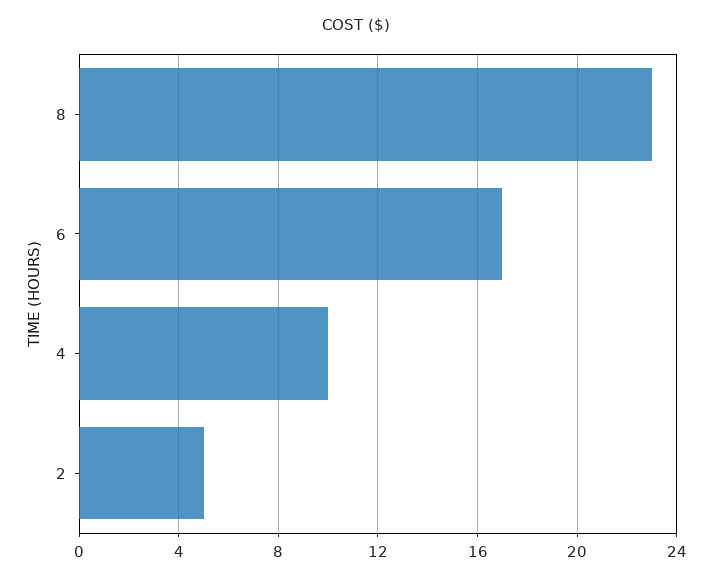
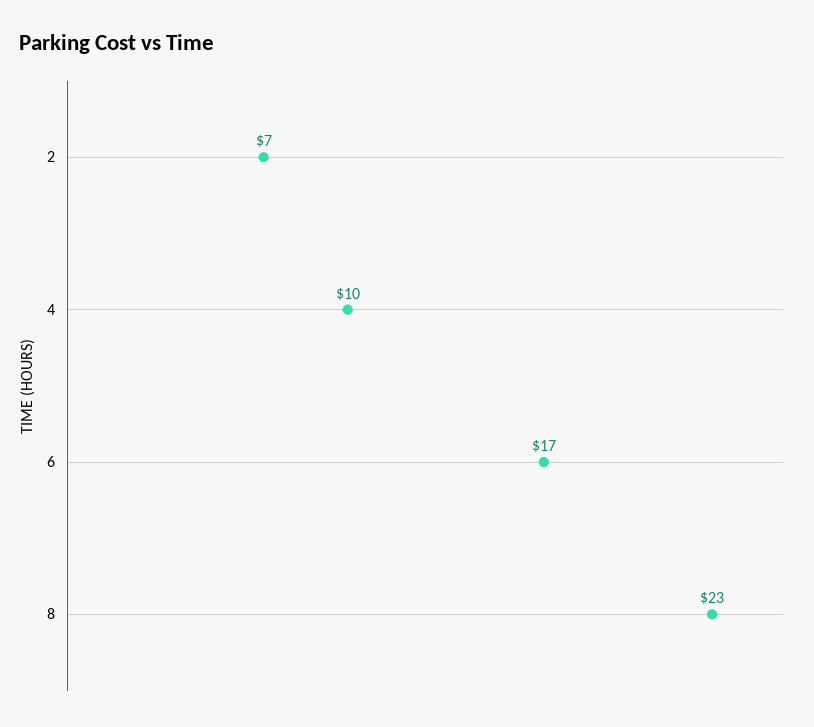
  {
    "8": 23,
    "6": 17,
    "4": 10,
-   "2": 5
+   "2": 7
  }

